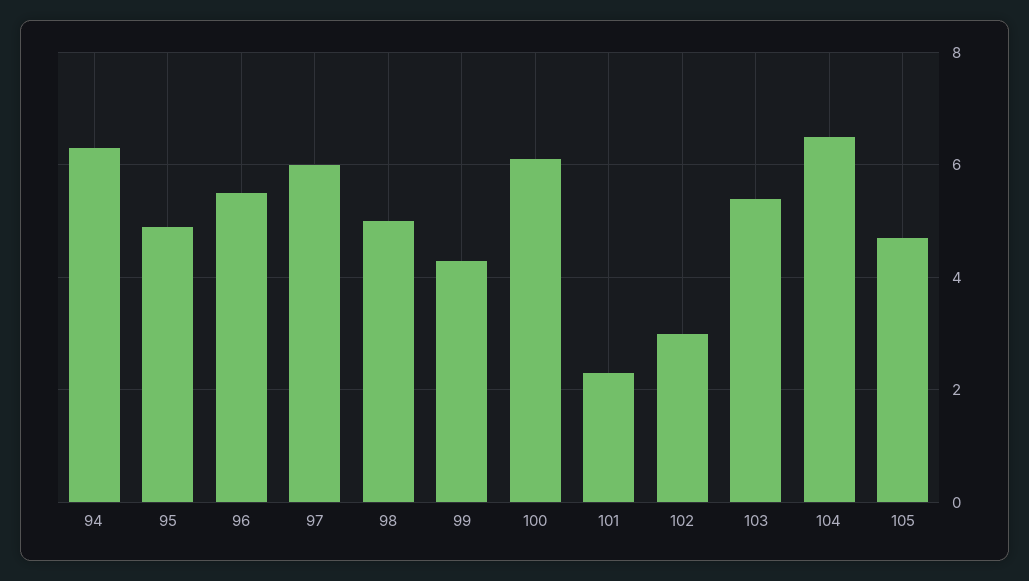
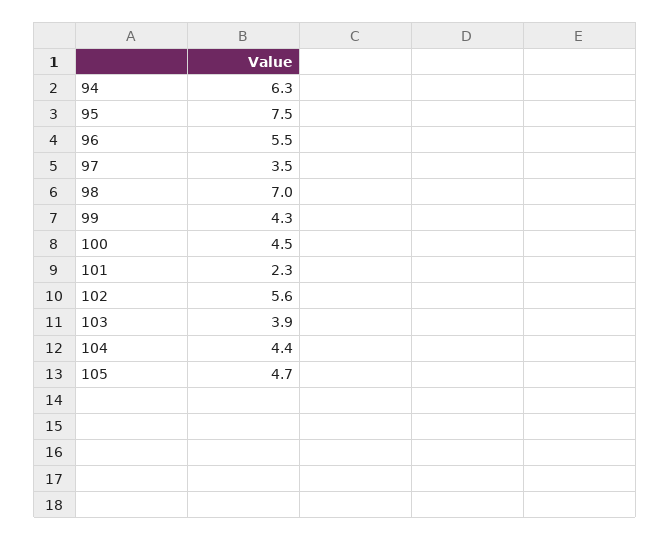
  {
    "94": 6.3,
-   "95": 5,
+   "95": 7.5,
    "96": 5.5,
-   "97": 6,
+   "97": 3.5,
-   "98": 5,
+   "98": 7,
    "99": 4.3,
-   "100": 6,
+   "100": 4.5,
    "101": 2.3,
-   "102": 3,
+   "102": 5.6,
-   "103": 5.5,
+   "103": 3.9,
-   "104": 6.5,
+   "104": 4.4,
    "105": 4.7
  }

